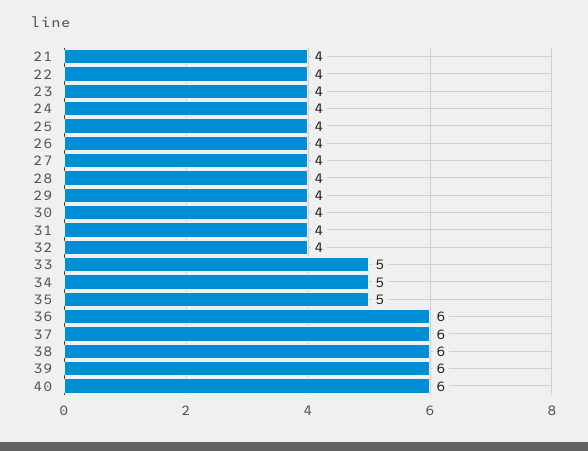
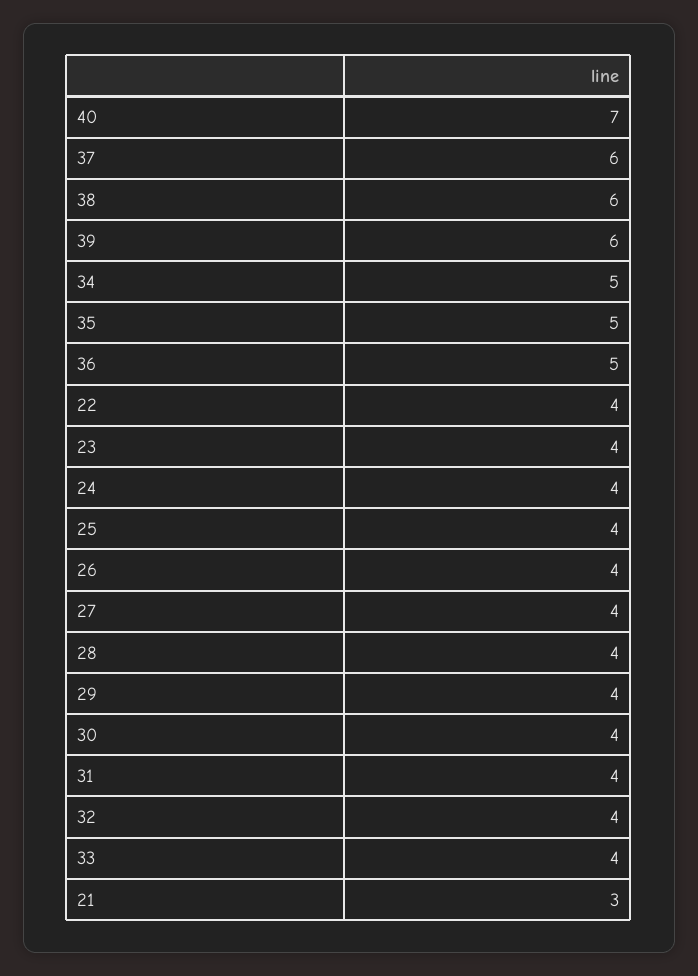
  {
-   "21": 4,
+   "21": 3,
    "22": 4,
    "23": 4,
    "24": 4,
    "25": 4,
    "26": 4,
    "27": 4,
    "28": 4,
    "29": 4,
    "30": 4,
    "31": 4,
    "32": 4,
-   "33": 5,
+   "33": 4,
    "34": 5,
    "35": 5,
-   "36": 6,
+   "36": 5,
    "37": 6,
    "38": 6,
    "39": 6,
-   "40": 6
+   "40": 7
  }

